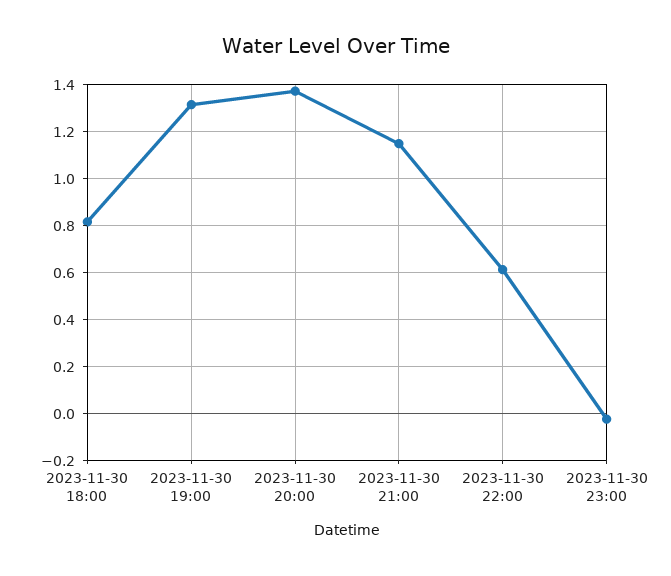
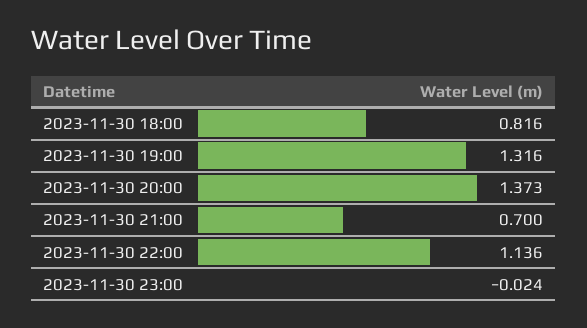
  {
    "2023-11-30 18:00": 0.816,
    "2023-11-30 19:00": 1.316,
    "2023-11-30 20:00": 1.373,
-   "2023-11-30 21:00": 1.15,
+   "2023-11-30 21:00": 0.7,
-   "2023-11-30 22:00": 0.6,
+   "2023-11-30 22:00": 1.136,
    "2023-11-30 23:00": -0.024
  }

